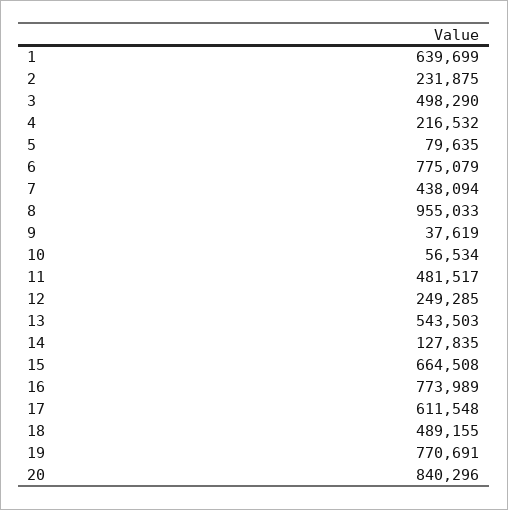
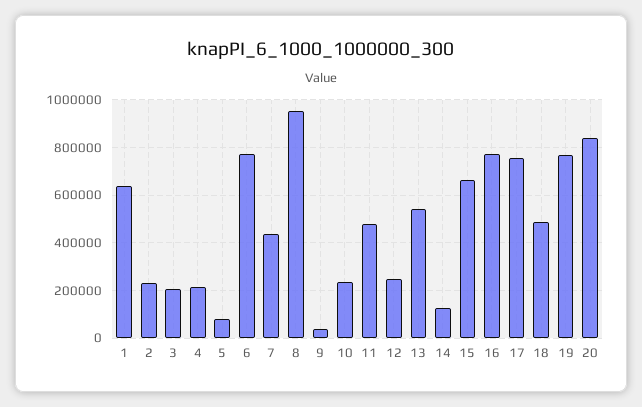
  {
    "1": 639699,
    "2": 231875,
-   "3": 498290,
+   "3": 200000,
    "4": 216532,
    "5": 79635,
    "6": 775079,
    "7": 438094,
    "8": 955033,
    "9": 37619,
-   "10": 56534,
+   "10": 250000,
    "11": 481517,
    "12": 249285,
    "13": 543503,
    "14": 127835,
    "15": 664508,
    "16": 773989,
-   "17": 611548,
+   "17": 750000,
    "18": 489155,
    "19": 770691,
    "20": 840296
  }

